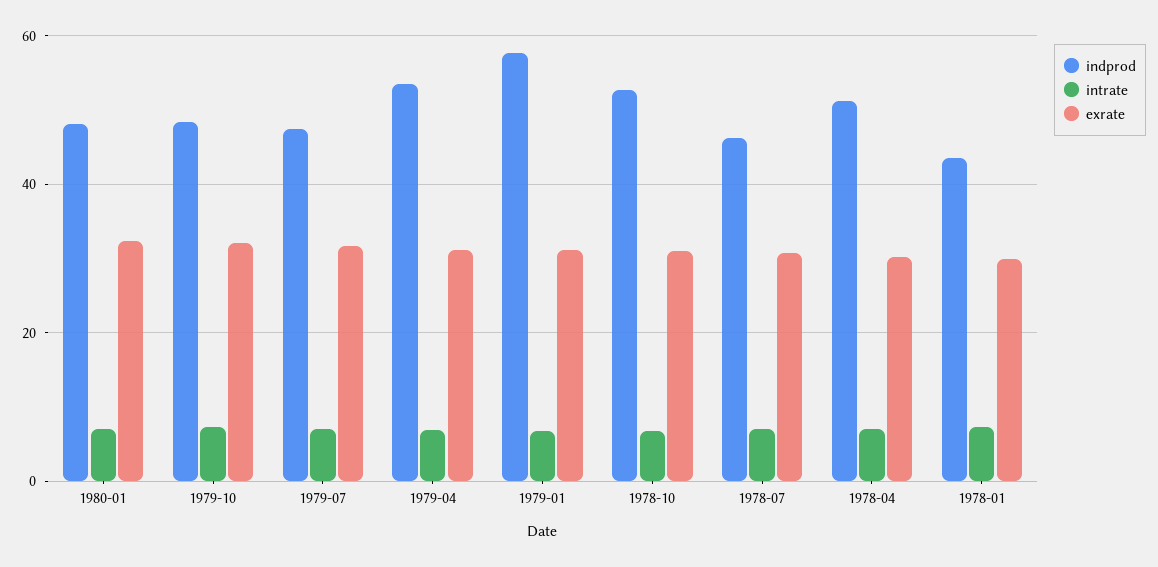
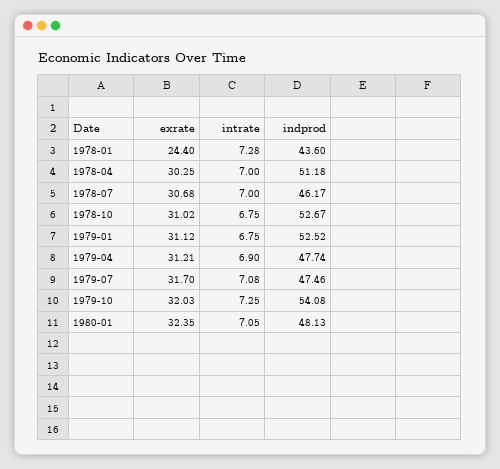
  {
    "indprod": {
      "1980-01": 48.13,
-     "1979-10": 48,
+     "1979-10": 54.08,
      "1979-07": 47.46,
-     "1979-04": 54,
+     "1979-04": 47.74,
-     "1979-01": 58,
+     "1979-01": 52.52,
      "1978-10": 52.67,
      "1978-07": 46.17,
      "1978-04": 51.18,
      "1978-01": 43.6
    },
    "intrate": {
      "1980-01": 7.05,
      "1979-10": 7.25,
      "1979-07": 7.08,
      "1979-04": 6.9,
      "1979-01": 6.75,
      "1978-10": 6.75,
      "1978-07": 7,
      "1978-04": 7,
      "1978-01": 7.28
    },
    "exrate": {
      "1980-01": 32.35,
      "1979-10": 32.03,
      "1979-07": 31.7,
      "1979-04": 31.21,
      "1979-01": 31.12,
      "1978-10": 31.02,
      "1978-07": 30.68,
      "1978-04": 30.25,
-     "1978-01": 30
+     "1978-01": 24.4
    }
  }

